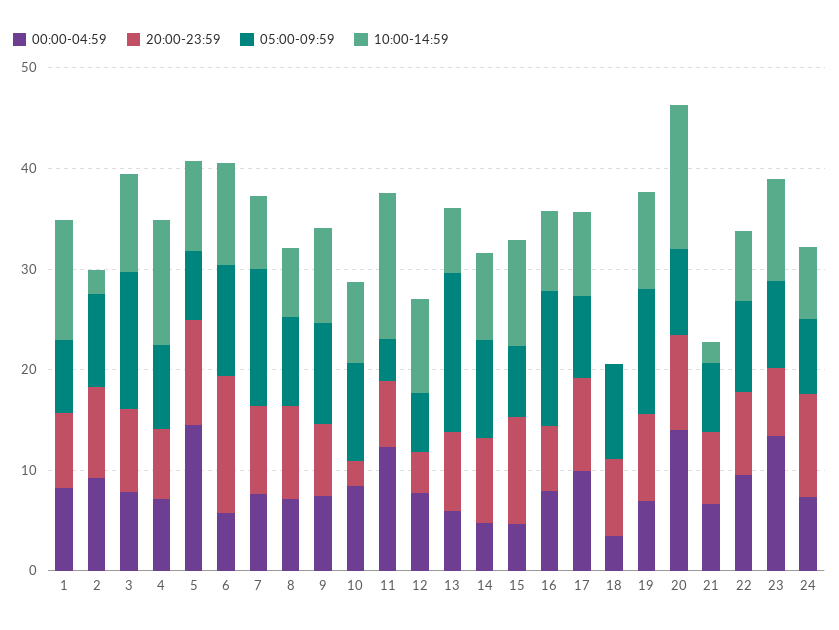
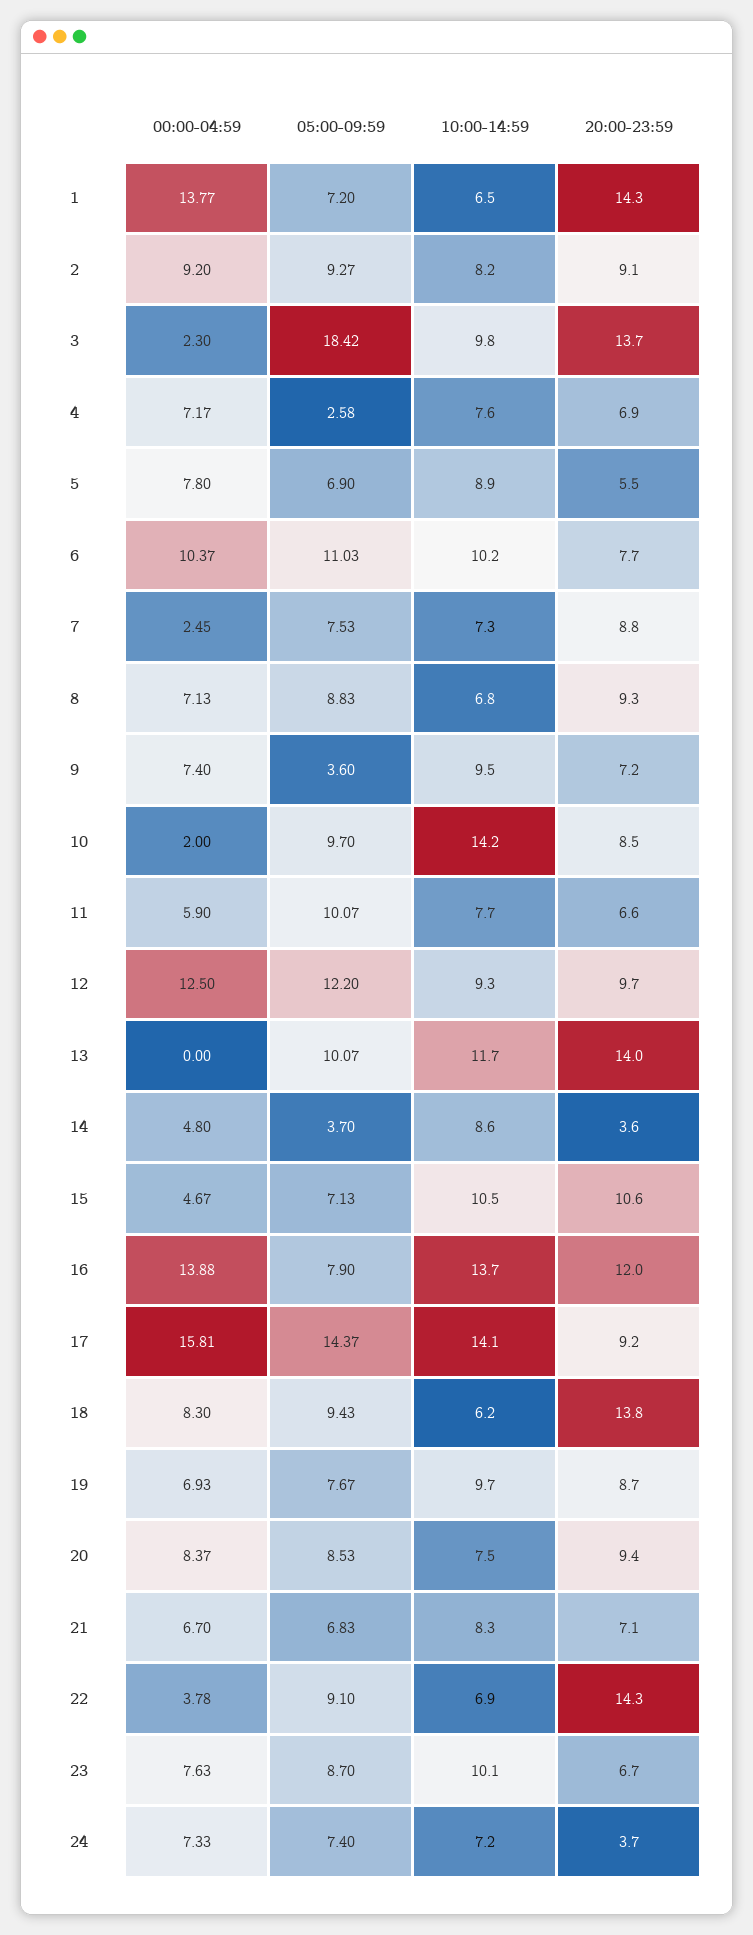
  {
    "00:00-04:59": {
-     "1": 8,
+     "1": 13.77,
      "2": 9.2,
-     "3": 8,
+     "3": 2.3,
      "4": 7.17,
-     "5": 14,
+     "5": 7.8,
-     "6": 6,
+     "6": 10.37,
-     "7": 8,
+     "7": 2.45,
      "8": 7.13,
      "9": 7.4,
-     "10": 8,
+     "10": 2,
-     "11": 12,
+     "11": 5.9,
-     "12": 8,
+     "12": 12.5,
-     "13": 6,
+     "13": 0,
      "14": 4.8,
      "15": 4.67,
-     "16": 8,
+     "16": 13.88,
-     "17": 10,
+     "17": 15.81,
-     "18": 4,
+     "18": 8.3,
      "19": 6.93,
-     "20": 14,
+     "20": 8.37,
      "21": 6.7,
-     "22": 10,
+     "22": 3.78,
-     "23": 14,
+     "23": 7.63,
      "24": 7.33
    },
    "20:00-23:59": {
-     "1": 8,
+     "1": 14.3,
      "2": 9.1,
-     "3": 8,
+     "3": 13.7,
      "4": 6.9,
-     "5": 10,
+     "5": 5.5,
-     "6": 14,
+     "6": 7.7,
      "7": 8.8,
      "8": 9.3,
      "9": 7.2,
-     "10": 2,
+     "10": 8.5,
      "11": 6.6,
-     "12": 4,
+     "12": 9.7,
-     "13": 8,
+     "13": 14,
-     "14": 8,
+     "14": 3.6,
      "15": 10.6,
-     "16": 6,
+     "16": 12,
      "17": 9.2,
-     "18": 8,
+     "18": 13.8,
      "19": 8.7,
      "20": 9.4,
      "21": 7.1,
-     "22": 8,
+     "22": 14.3,
      "23": 6.7,
-     "24": 10
+     "24": 3.7
    },
    "05:00-09:59": {
      "1": 7.2,
      "2": 9.27,
-     "3": 14,
+     "3": 18.42,
-     "4": 8,
+     "4": 2.58,
      "5": 6.9,
      "6": 11.03,
-     "7": 14,
+     "7": 7.53,
      "8": 8.83,
-     "9": 10,
+     "9": 3.6,
      "10": 9.7,
-     "11": 4,
+     "11": 10.07,
-     "12": 6,
+     "12": 12.2,
-     "13": 16,
+     "13": 10.07,
-     "14": 10,
+     "14": 3.7,
      "15": 7.13,
-     "16": 14,
+     "16": 7.9,
-     "17": 8,
+     "17": 14.37,
      "18": 9.43,
-     "19": 12,
+     "19": 7.67,
      "20": 8.53,
      "21": 6.83,
      "22": 9.1,
      "23": 8.7,
      "24": 7.4
    },
    "10:00-14:59": {
-     "1": 12,
+     "1": 6.5,
-     "2": 2,
+     "2": 8.2,
      "3": 9.8,
-     "4": 12,
+     "4": 7.6,
      "5": 8.9,
      "6": 10.2,
      "7": 7.3,
      "8": 6.8,
      "9": 9.5,
-     "10": 8,
+     "10": 14.2,
-     "11": 14,
+     "11": 7.7,
      "12": 9.3,
-     "13": 6,
+     "13": 11.7,
      "14": 8.6,
      "15": 10.5,
-     "16": 8,
+     "16": 13.7,
-     "17": 8,
+     "17": 14.1,
-     "18": 0,
+     "18": 6.2,
      "19": 9.7,
-     "20": 14,
+     "20": 7.5,
-     "21": 2,
+     "21": 8.3,
      "22": 6.9,
      "23": 10.1,
      "24": 7.2
    }
  }

